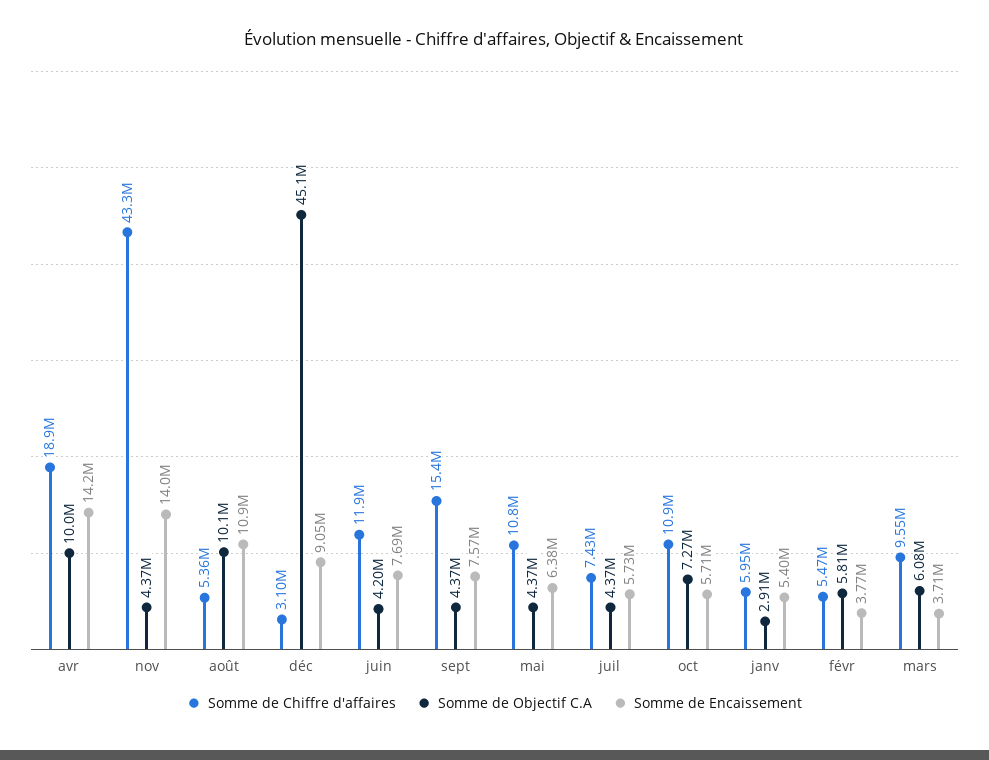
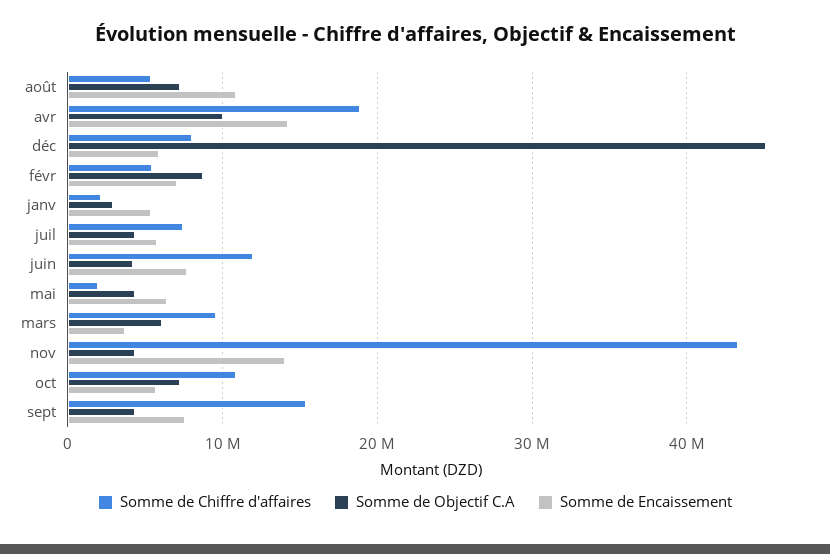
  {
    "Somme de Chiffre d'affaires": {
      "avr": 18900000,
      "nov": 43300000,
      "août": 5360000,
-     "déc": 3100000,
+     "déc": 8000000,
      "juin": 11900000,
      "sept": 15400000,
-     "mai": 10800000,
+     "mai": 2000000,
      "juil": 7430000,
      "oct": 10900000,
-     "janv": 5950000,
+     "janv": 2000000,
      "févr": 5470000,
      "mars": 9550000
    },
    "Somme de Objectif C.A": {
      "avr": 10000000,
      "nov": 4370000,
-     "août": 10100000,
+     "août": 7000000,
      "déc": 45100000,
      "juin": 4200000,
      "sept": 4370000,
      "mai": 4370000,
      "juil": 4370000,
      "oct": 7270000,
      "janv": 2910000,
-     "févr": 5810000,
+     "févr": 9000000,
      "mars": 6080000
    },
    "Somme de Encaissement": {
      "avr": 14200000,
      "nov": 14000000,
      "août": 10900000,
-     "déc": 9050000,
+     "déc": 6000000,
      "juin": 7690000,
      "sept": 7570000,
      "mai": 6380000,
      "juil": 5730000,
      "oct": 5710000,
      "janv": 5400000,
-     "févr": 3770000,
+     "févr": 7000000,
      "mars": 3710000
    }
  }

